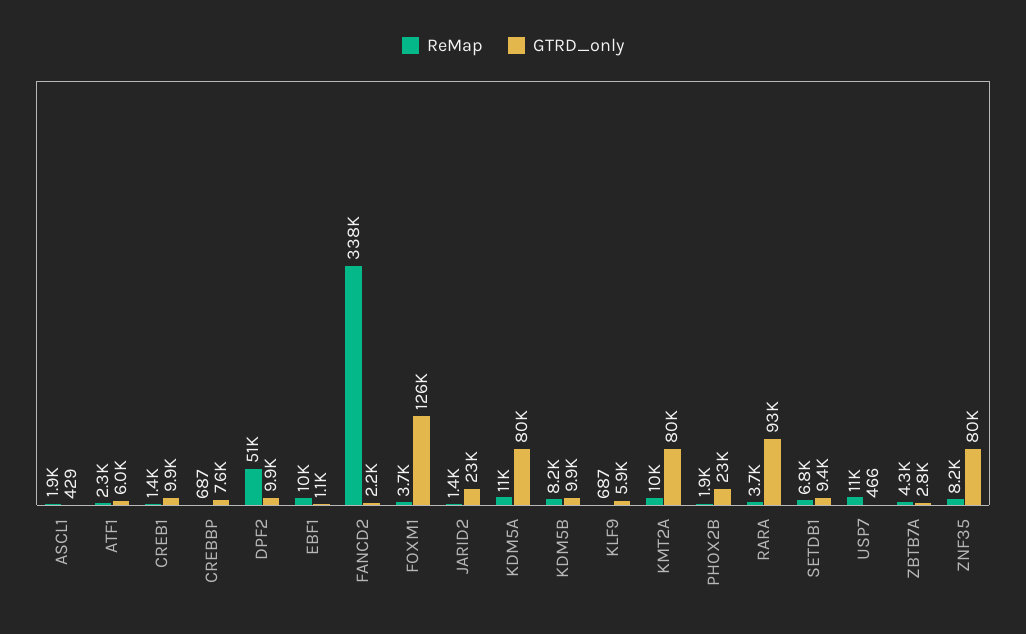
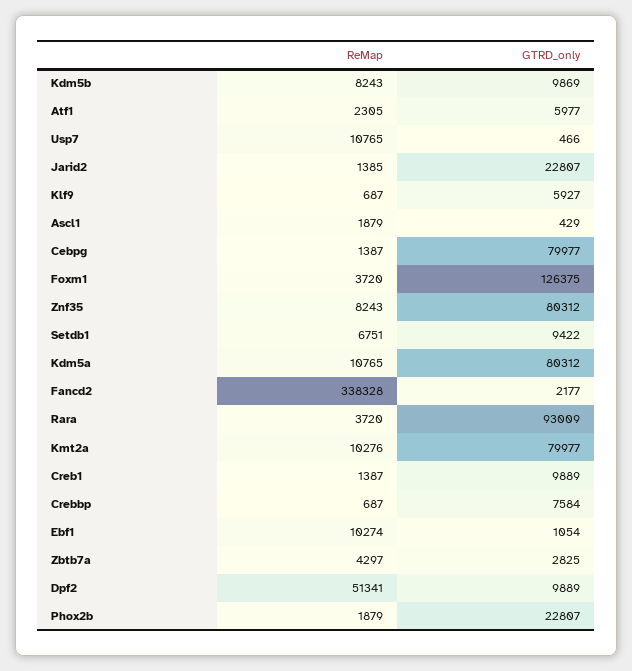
  {
    "ReMap": {
      "ASCL1": 1879,
      "ATF1": 2305,
      "CREB1": 1387,
      "CREBBP": 687,
      "DPF2": 51341,
      "EBF1": 10274,
      "FANCD2": 338328,
      "FOXM1": 3720,
      "JARID2": 1385,
      "KDM5A": 10765,
      "KDM5B": 8243,
      "KLF9": 687,
      "KMT2A": 10276,
      "PHOX2B": 1879,
      "RARA": 3720,
      "SETDB1": 6751,
      "USP7": 10765,
      "ZBTB7A": 4297,
-     "ZNF35": 8243
+     "ZNF35": 8243,
+     "Cebpg": 1387
    },
    "GTRD_only": {
      "ASCL1": 429,
      "ATF1": 5977,
      "CREB1": 9889,
      "CREBBP": 7584,
      "DPF2": 9889,
      "EBF1": 1054,
      "FANCD2": 2177,
      "FOXM1": 126375,
      "JARID2": 22807,
      "KDM5A": 80312,
      "KDM5B": 9869,
      "KLF9": 5927,
      "KMT2A": 79977,
      "PHOX2B": 22807,
      "RARA": 93009,
      "SETDB1": 9422,
      "USP7": 466,
      "ZBTB7A": 2825,
-     "ZNF35": 80312
+     "ZNF35": 80312,
+     "Cebpg": 79977
    }
  }

